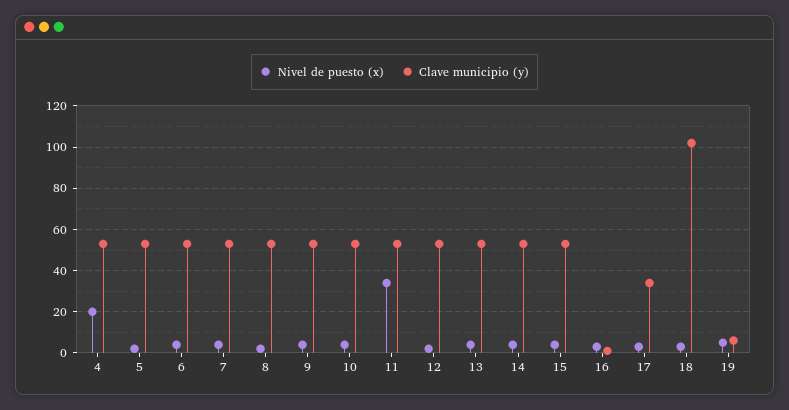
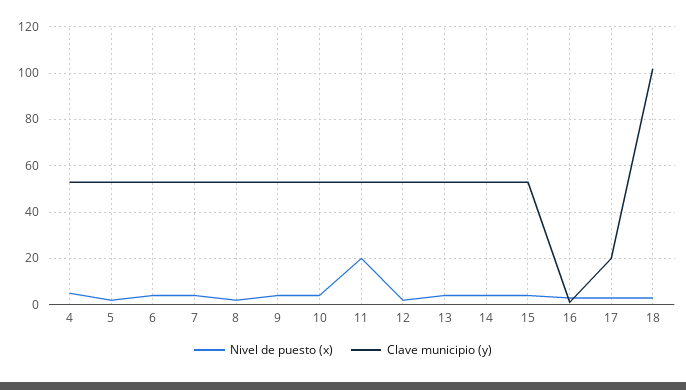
  {
    "Nivel de puesto (x)": {
-     "4": 20,
+     "4": 5,
      "5": 0,
      "6": 5,
      "7": 5,
      "8": 0,
      "9": 5,
      "10": 5,
-     "11": 35,
+     "11": 20,
      "12": 0,
      "13": 5,
      "14": 5,
      "15": 5,
      "16": 5,
      "17": 5,
-     "18": 5,
+     "18": 5
-     "19": 5
    },
    "Clave municipio (y)": {
      "4": 55,
      "5": 55,
      "6": 55,
      "7": 55,
      "8": 55,
      "9": 55,
      "10": 55,
      "11": 55,
      "12": 55,
      "13": 55,
      "14": 55,
      "15": 55,
      "16": 0,
-     "17": 35,
+     "17": 20,
-     "18": 100,
+     "18": 100
-     "19": 5
    }
  }

